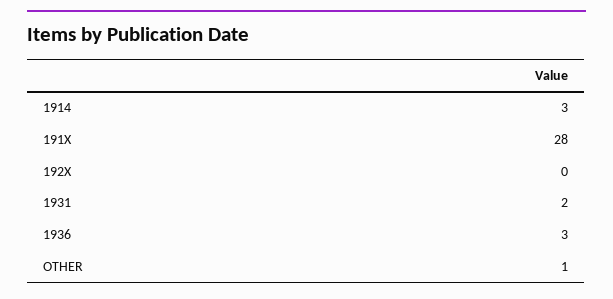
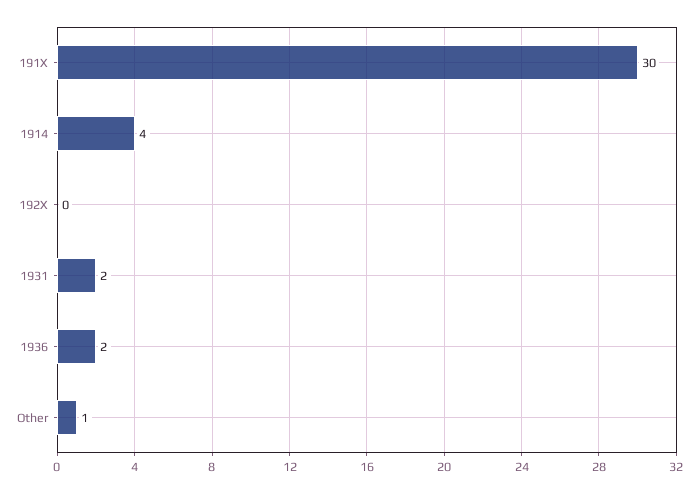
  {
-   "1914": 3,
+   "1914": 4,
-   "191X": 28,
+   "191X": 30,
    "192X": 0,
    "1931": 2,
-   "1936": 3,
+   "1936": 2,
    "OTHER": 1
  }

